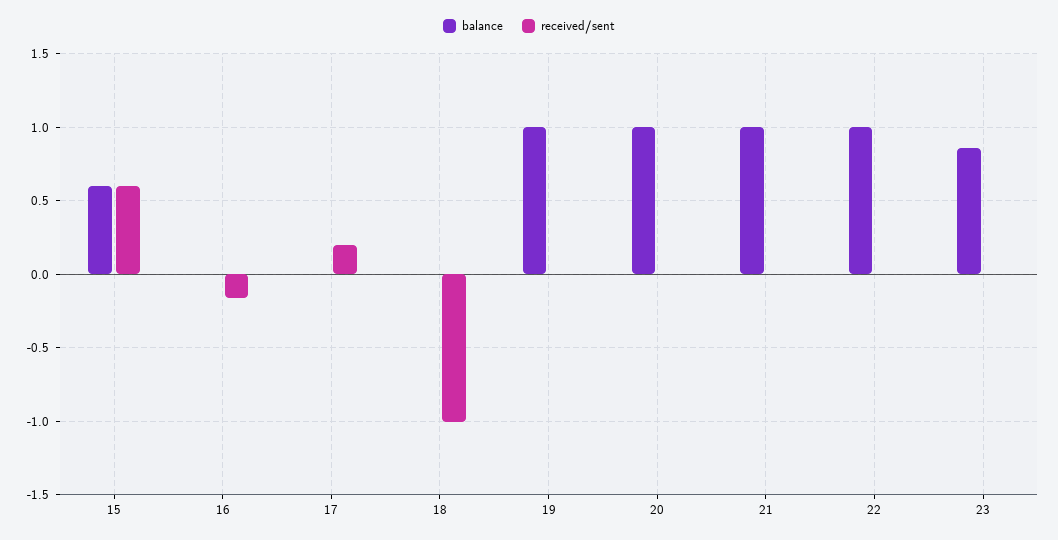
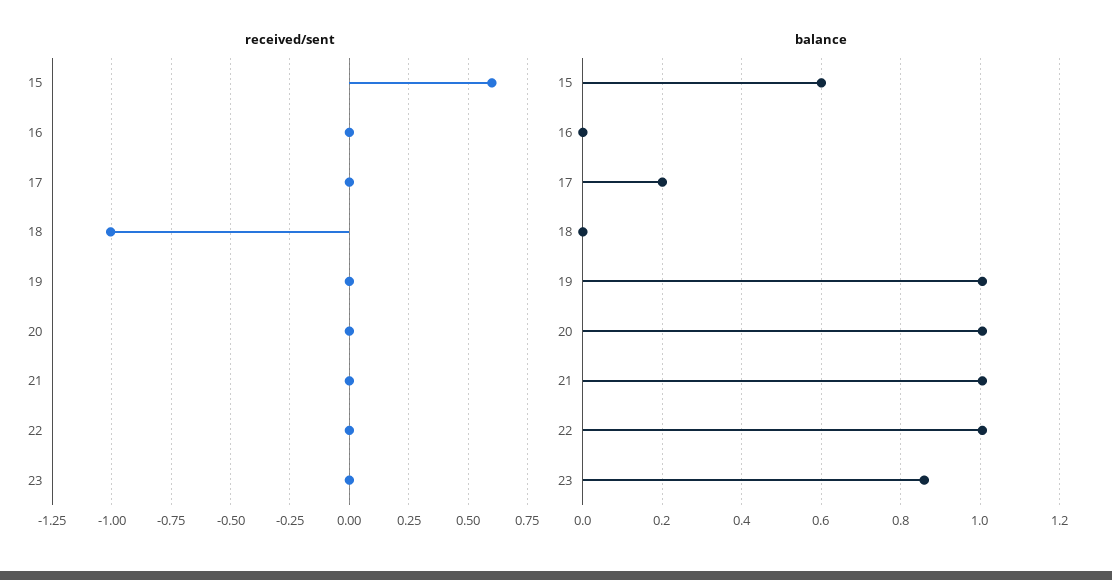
  {
    "balance": {
      "15": 0.6,
      "16": 0,
-     "17": 0,
+     "17": 0.2,
      "18": 0,
      "19": 1,
      "20": 1,
      "21": 1,
      "22": 1,
      "23": 0.86
    },
    "received/sent": {
      "15": 0.6,
-     "16": -0.15,
+     "16": 0,
-     "17": 0.2,
+     "17": 0,
      "18": -1,
      "19": 0,
      "20": 0,
      "21": 0,
      "22": 0,
      "23": 0
    }
  }

